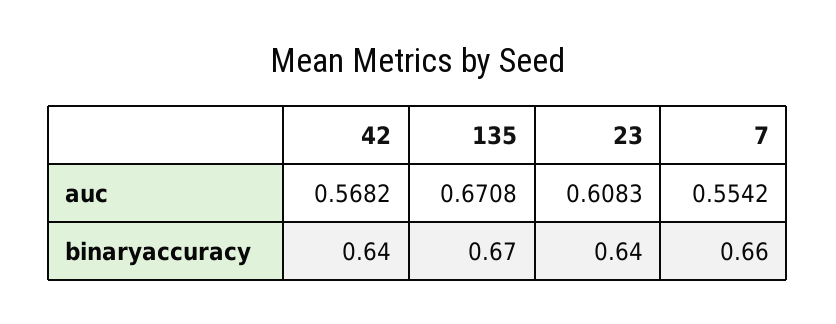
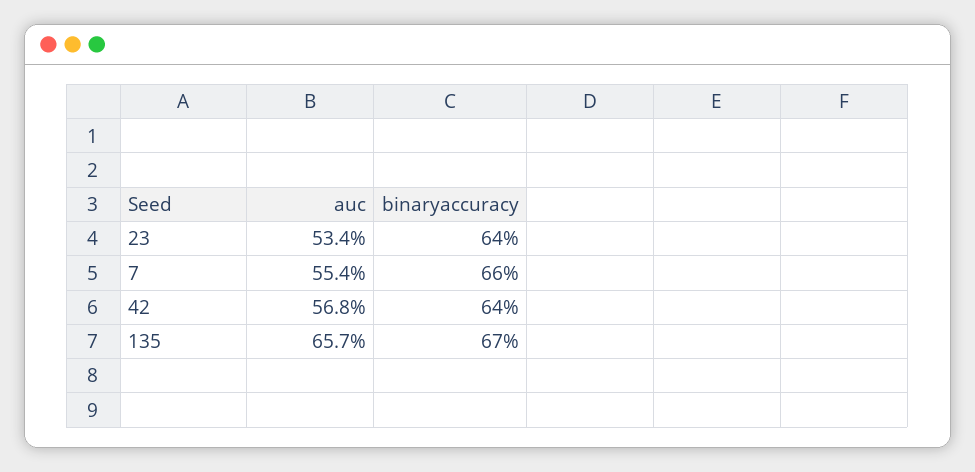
  {
    "42": {
      "auc": 0.5682,
      "binaryaccuracy": 0.64
    },
    "135": {
-     "auc": 0.6708,
+     "auc": 0.657,
      "binaryaccuracy": 0.67
    },
    "23": {
-     "auc": 0.6083,
+     "auc": 0.534,
      "binaryaccuracy": 0.64
    },
    "7": {
      "auc": 0.5542,
      "binaryaccuracy": 0.66
    }
  }

